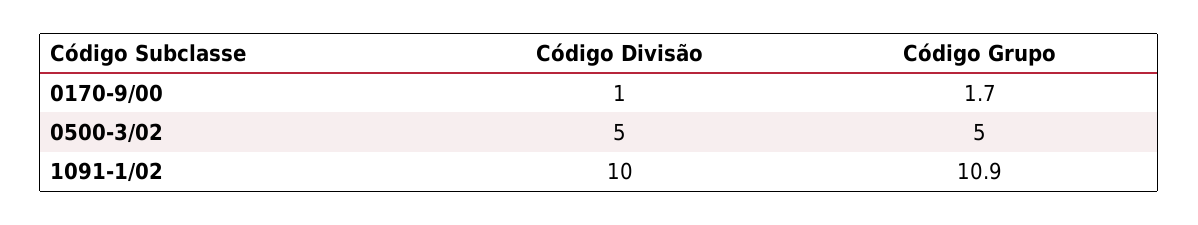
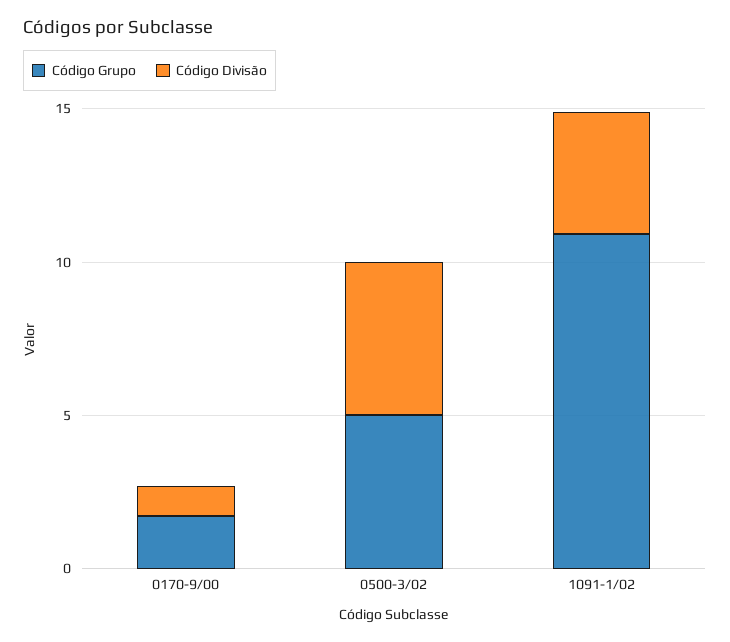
  {
    "Código Divisão": {
      "0170-9/00": 1,
      "0500-3/02": 5,
-     "1091-1/02": 10
+     "1091-1/02": 4
    },
    "Código Grupo": {
      "0170-9/00": 1.7,
      "0500-3/02": 5,
      "1091-1/02": 10.9
    }
  }

